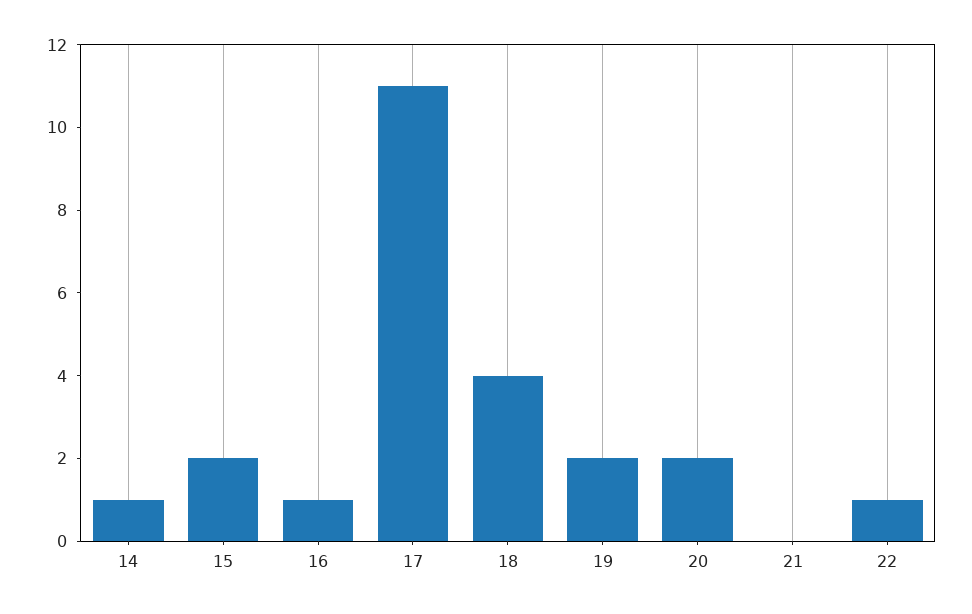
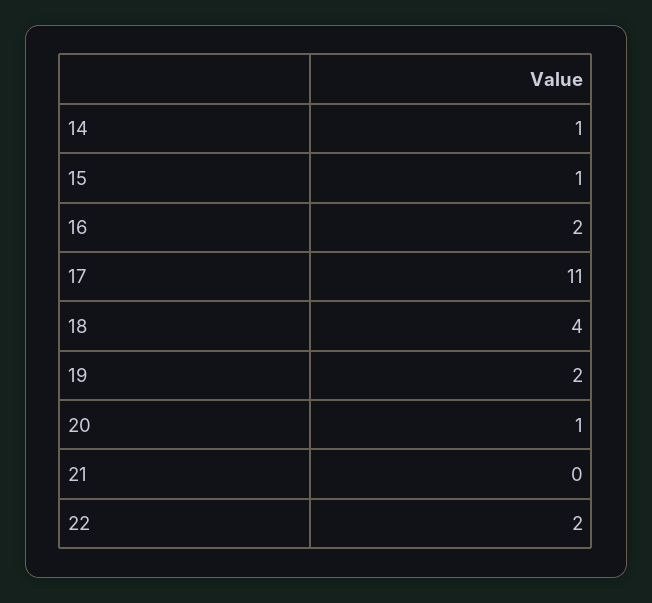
  {
    "14": 1,
-   "15": 2,
+   "15": 1,
-   "16": 1,
+   "16": 2,
    "17": 11,
    "18": 4,
    "19": 2,
-   "20": 2,
+   "20": 1,
    "21": 0,
-   "22": 1
+   "22": 2
  }

